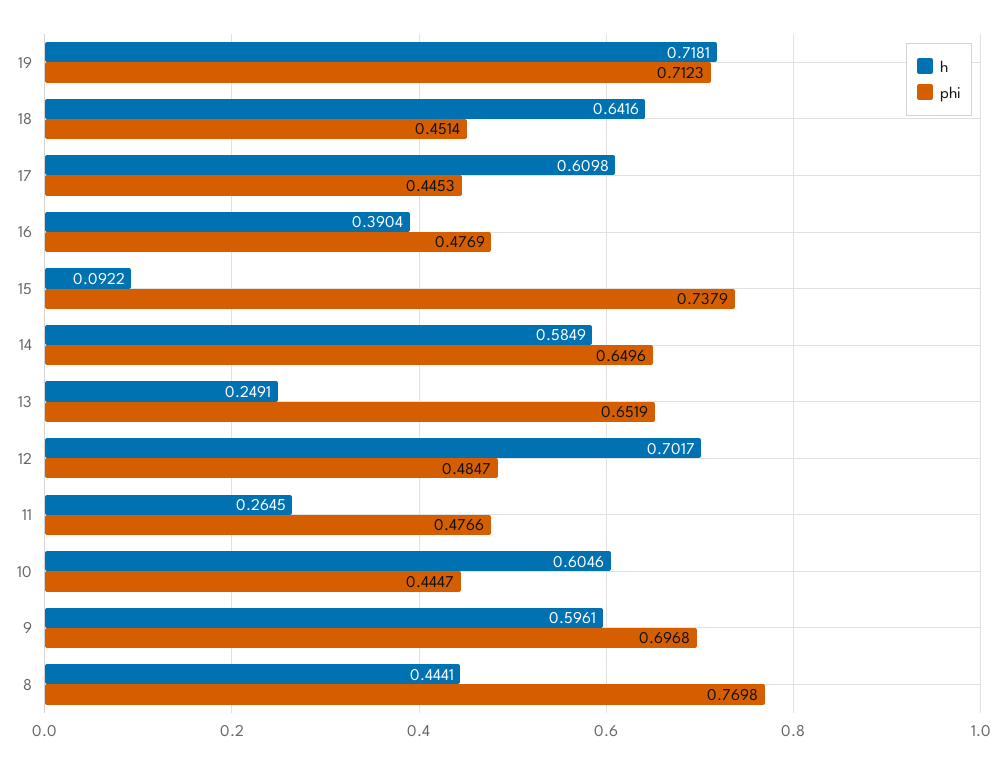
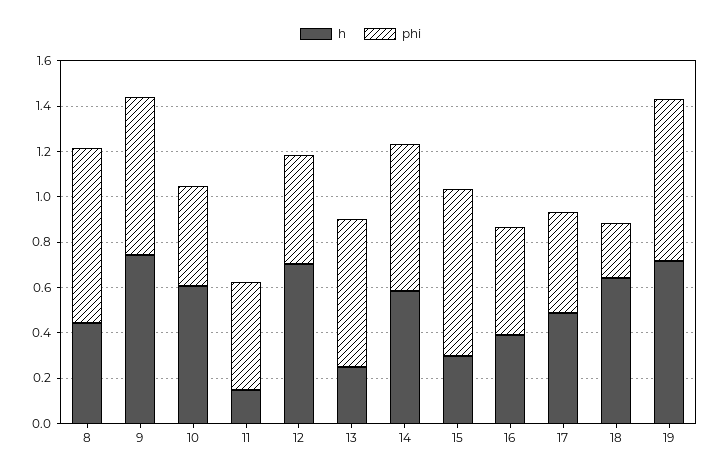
  {
    "h": {
      "19": 0.7181,
      "18": 0.6416,
-     "17": 0.6098,
+     "17": 0.5,
      "16": 0.3904,
-     "15": 0.0922,
+     "15": 0.3,
      "14": 0.5849,
      "13": 0.2491,
      "12": 0.7017,
-     "11": 0.2645,
+     "11": 0.15,
      "10": 0.6046,
-     "9": 0.5961,
+     "9": 0.75,
      "8": 0.4441
    },
    "phi": {
      "19": 0.7123,
-     "18": 0.4514,
+     "18": 0.25,
      "17": 0.4453,
      "16": 0.4769,
      "15": 0.7379,
      "14": 0.6496,
      "13": 0.6519,
      "12": 0.4847,
      "11": 0.4766,
      "10": 0.4447,
      "9": 0.6968,
      "8": 0.7698
    }
  }

